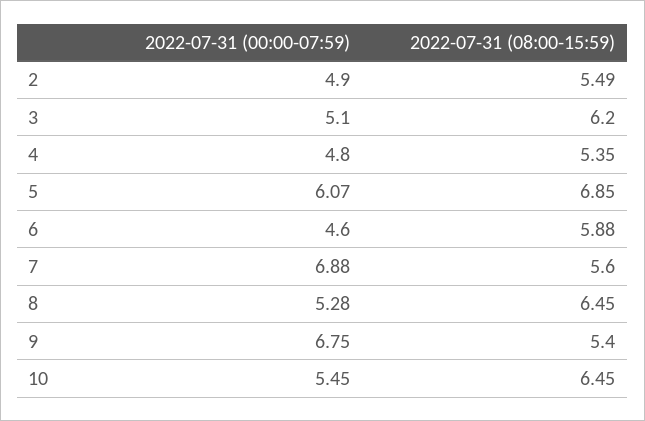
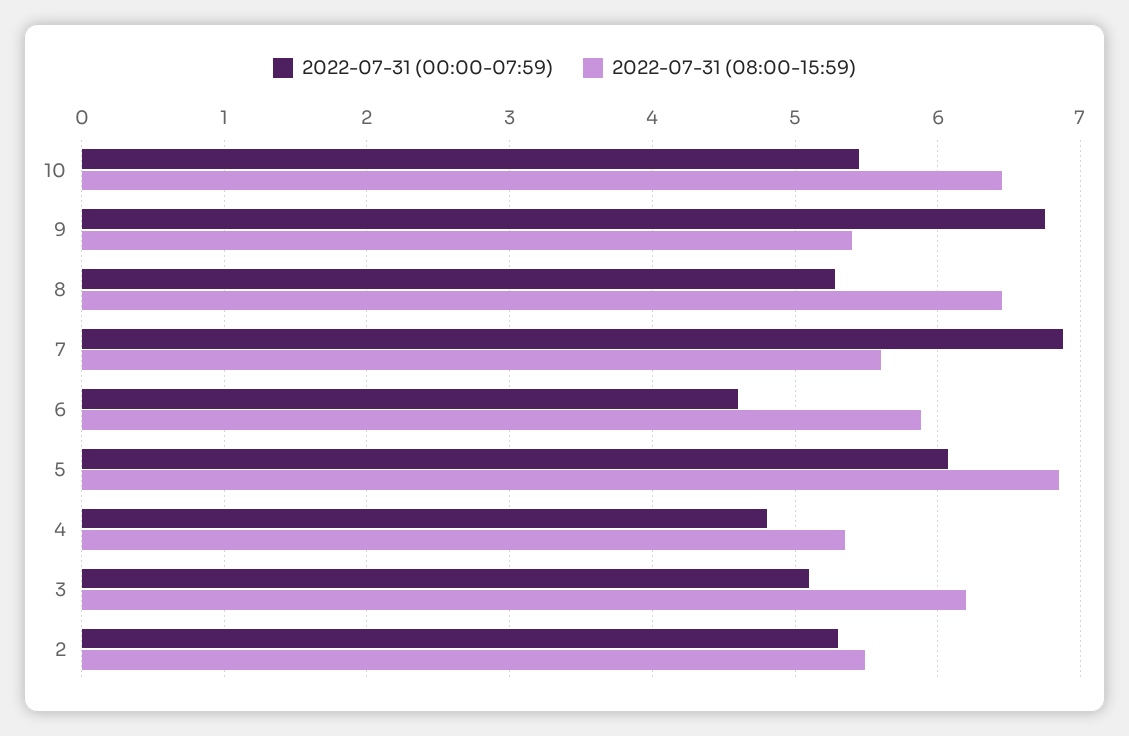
  {
    "2022-07-31 (00:00-07:59)": {
-     "2": 4.9,
+     "2": 5.3,
      "3": 5.1,
      "4": 4.8,
      "5": 6.07,
      "6": 4.6,
      "7": 6.88,
      "8": 5.28,
      "9": 6.75,
      "10": 5.45
    },
    "2022-07-31 (08:00-15:59)": {
      "2": 5.49,
      "3": 6.2,
      "4": 5.35,
      "5": 6.85,
      "6": 5.88,
      "7": 5.6,
      "8": 6.45,
      "9": 5.4,
      "10": 6.45
    }
  }

